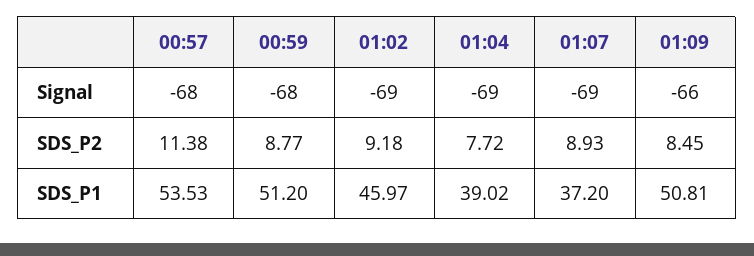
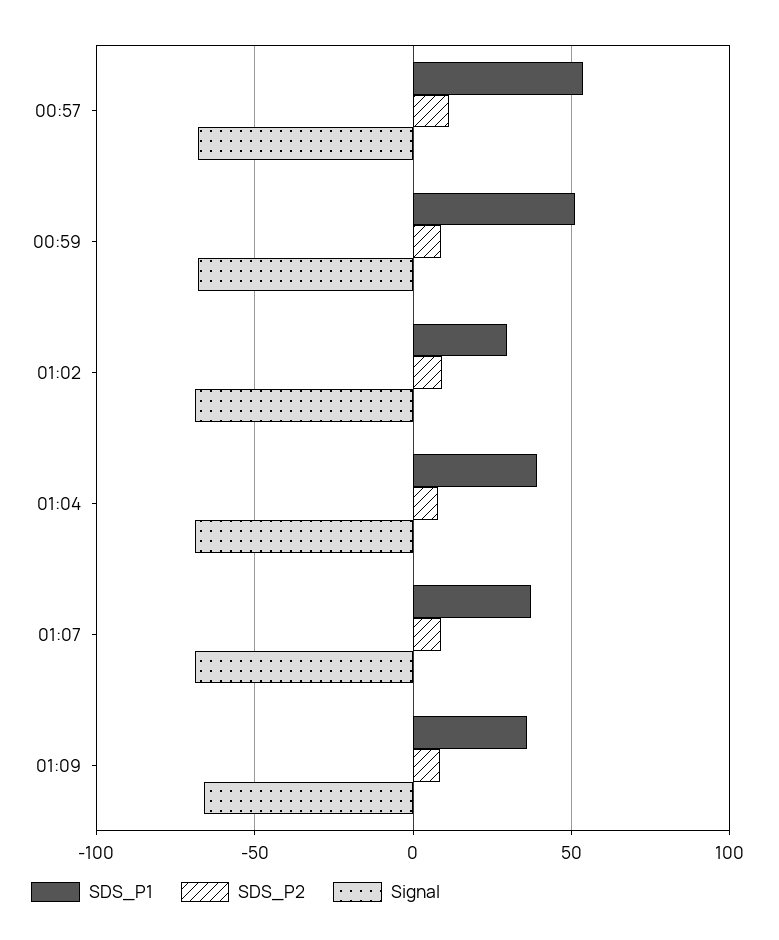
  {
    "Signal": {
      "00:57": -68,
      "00:59": -68,
      "01:02": -69,
      "01:04": -69,
      "01:07": -69,
      "01:09": -66
    },
    "SDS_P2": {
      "00:57": 11.38,
      "00:59": 8.77,
      "01:02": 9.18,
      "01:04": 7.72,
      "01:07": 8.93,
      "01:09": 8.45
    },
    "SDS_P1": {
      "00:57": 53.53,
      "00:59": 51.2,
-     "01:02": 45.97,
+     "01:02": 30,
      "01:04": 39.02,
      "01:07": 37.2,
-     "01:09": 50.81
+     "01:09": 35
    }
  }

